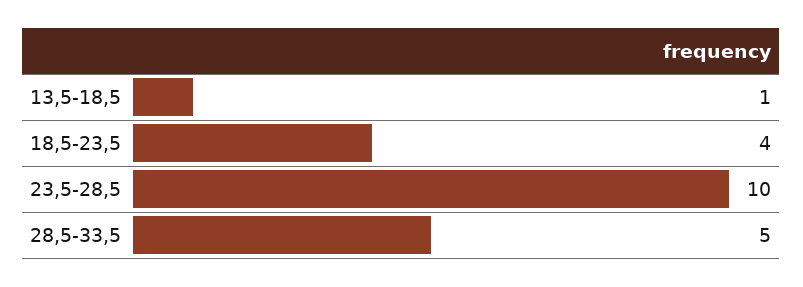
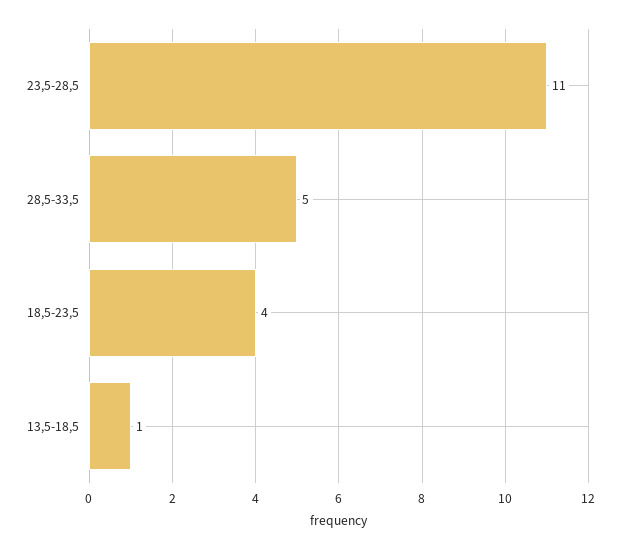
  {
    "13,5-18,5": 1,
    "18,5-23,5": 4,
-   "23,5-28,5": 10,
+   "23,5-28,5": 11,
    "28,5-33,5": 5
  }

